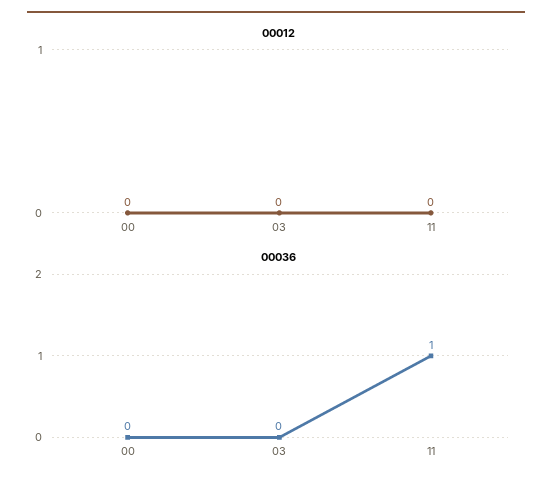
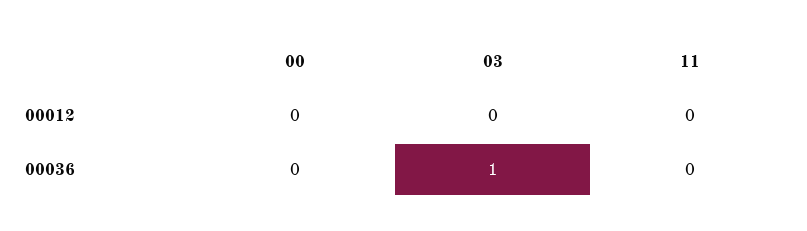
  {
    "00012": {
      "00": 0,
      "03": 0,
      "11": 0
    },
    "00036": {
      "00": 0,
-     "03": 0,
+     "03": 1,
-     "11": 1
+     "11": 0
    }
  }

